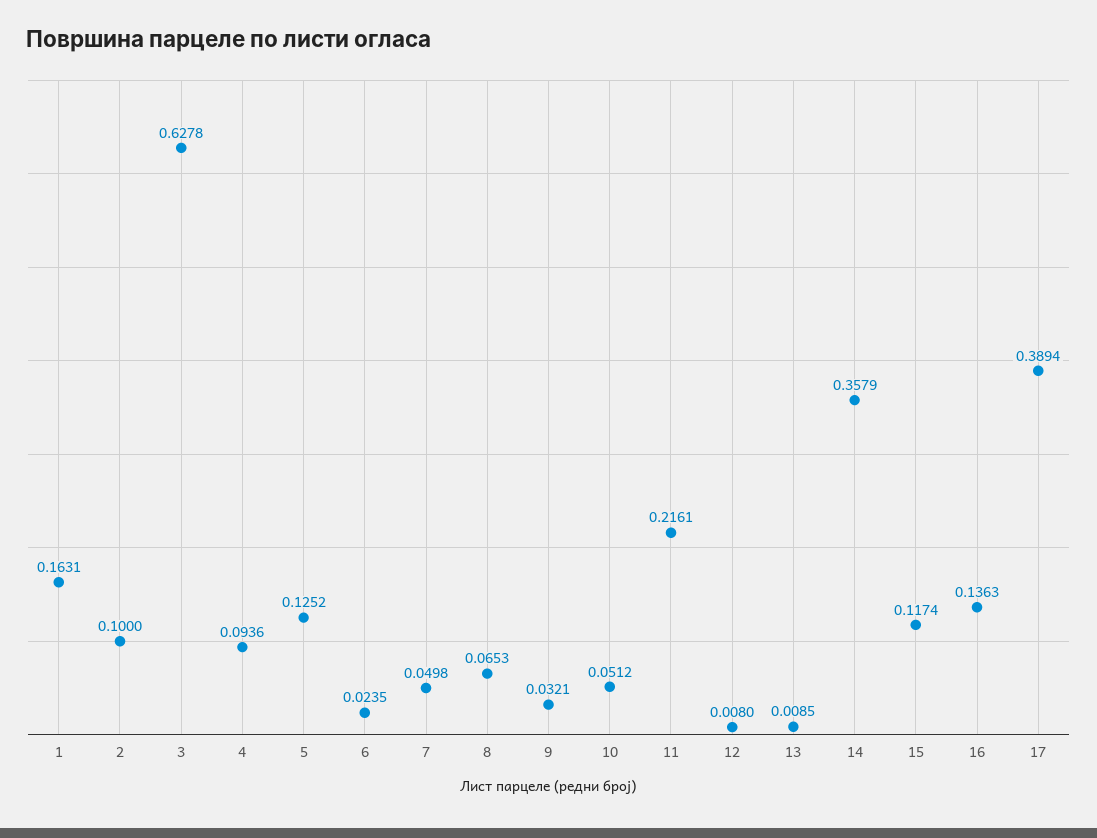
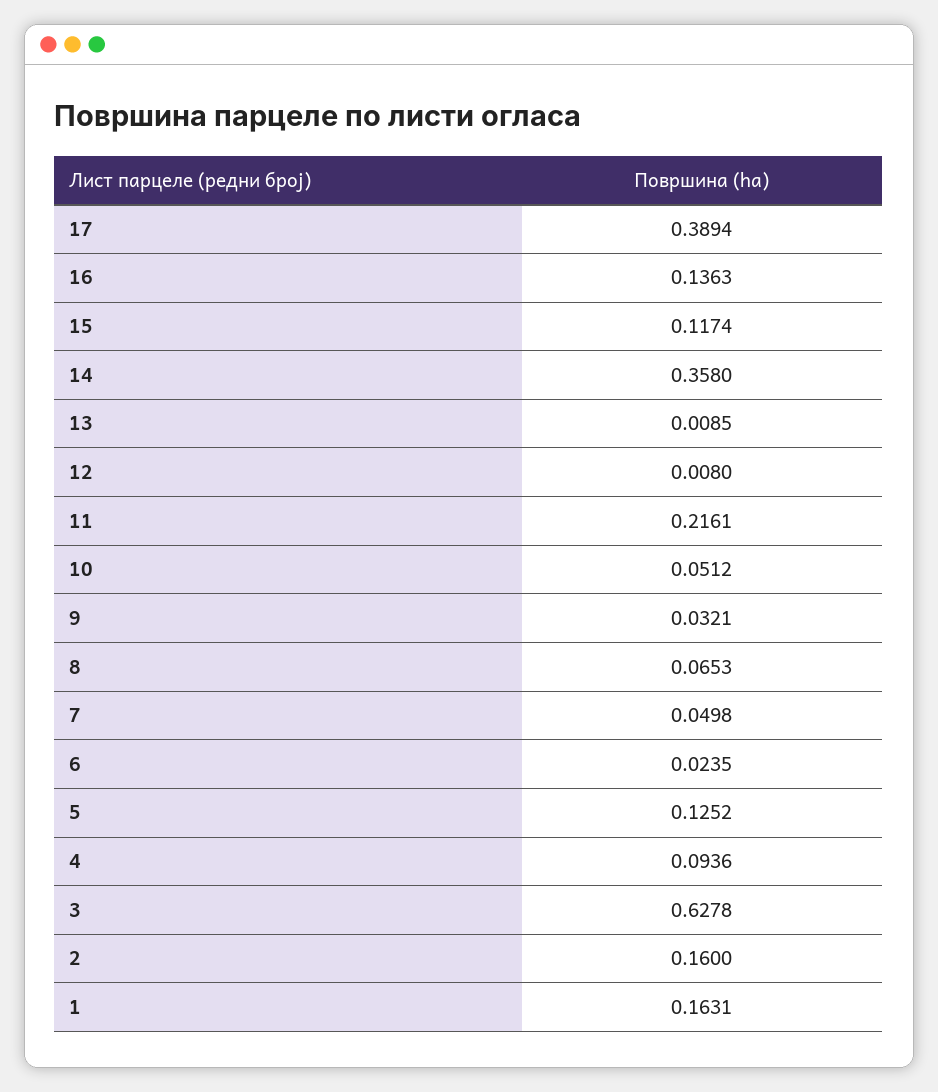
  {
    "1": 0.1631,
-   "2": 0.1,
+   "2": 0.16,
    "3": 0.6278,
    "4": 0.0936,
    "5": 0.1252,
    "6": 0.0235,
    "7": 0.0498,
    "8": 0.0653,
    "9": 0.0321,
    "10": 0.0512,
    "11": 0.2161,
    "12": 0.008,
    "13": 0.0085,
-   "14": 0.3579,
+   "14": 0.358,
    "15": 0.1174,
    "16": 0.1363,
    "17": 0.3894
  }

